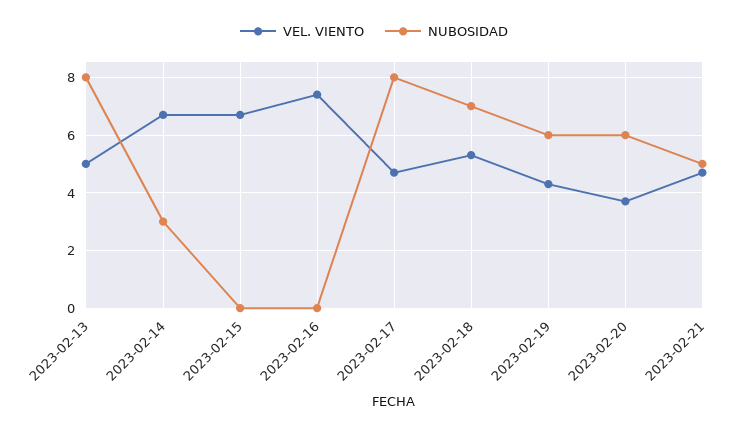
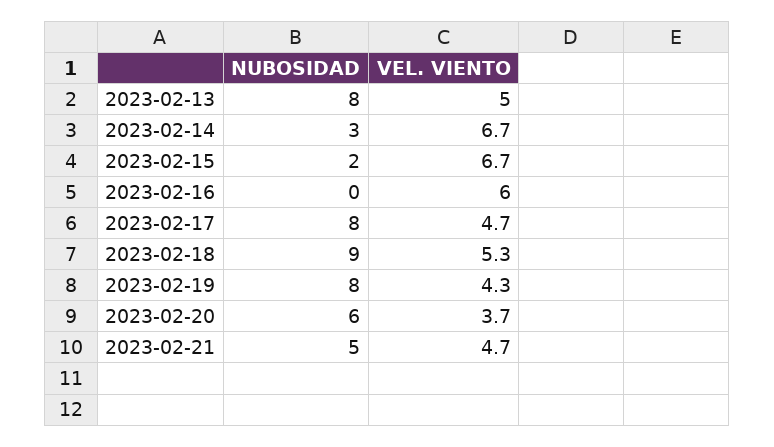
  {
    "VEL. VIENTO": {
      "2023-02-13": 5,
      "2023-02-14": 6.7,
      "2023-02-15": 6.7,
-     "2023-02-16": 7.5,
+     "2023-02-16": 6,
      "2023-02-17": 4.7,
      "2023-02-18": 5.3,
      "2023-02-19": 4.3,
      "2023-02-20": 3.7,
      "2023-02-21": 4.7
    },
    "NUBOSIDAD": {
      "2023-02-13": 8,
      "2023-02-14": 3,
-     "2023-02-15": 0,
+     "2023-02-15": 2,
      "2023-02-16": 0,
      "2023-02-17": 8,
-     "2023-02-18": 7,
+     "2023-02-18": 9,
-     "2023-02-19": 6,
+     "2023-02-19": 8,
      "2023-02-20": 6,
      "2023-02-21": 5
    }
  }

